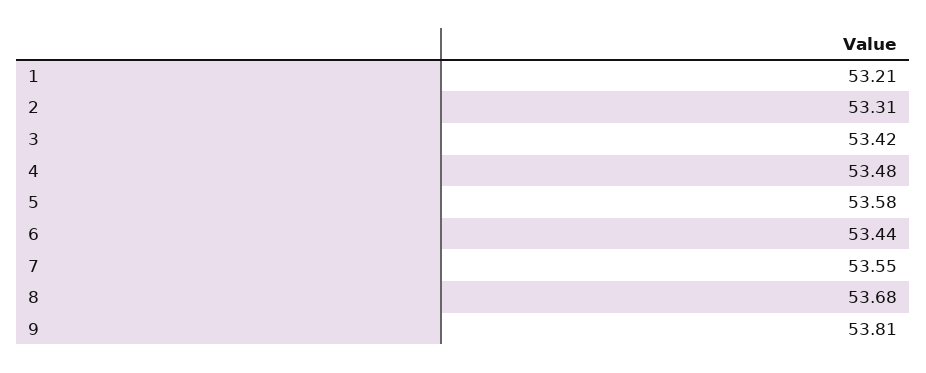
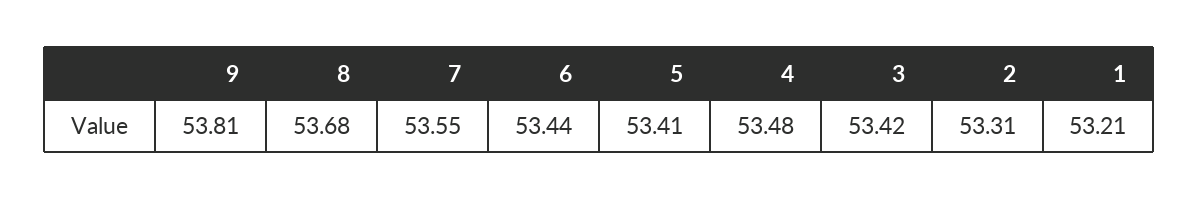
  {
    "1": 53.21,
    "2": 53.31,
    "3": 53.42,
    "4": 53.48,
-   "5": 53.58,
+   "5": 53.41,
    "6": 53.44,
    "7": 53.55,
    "8": 53.68,
    "9": 53.81
  }

